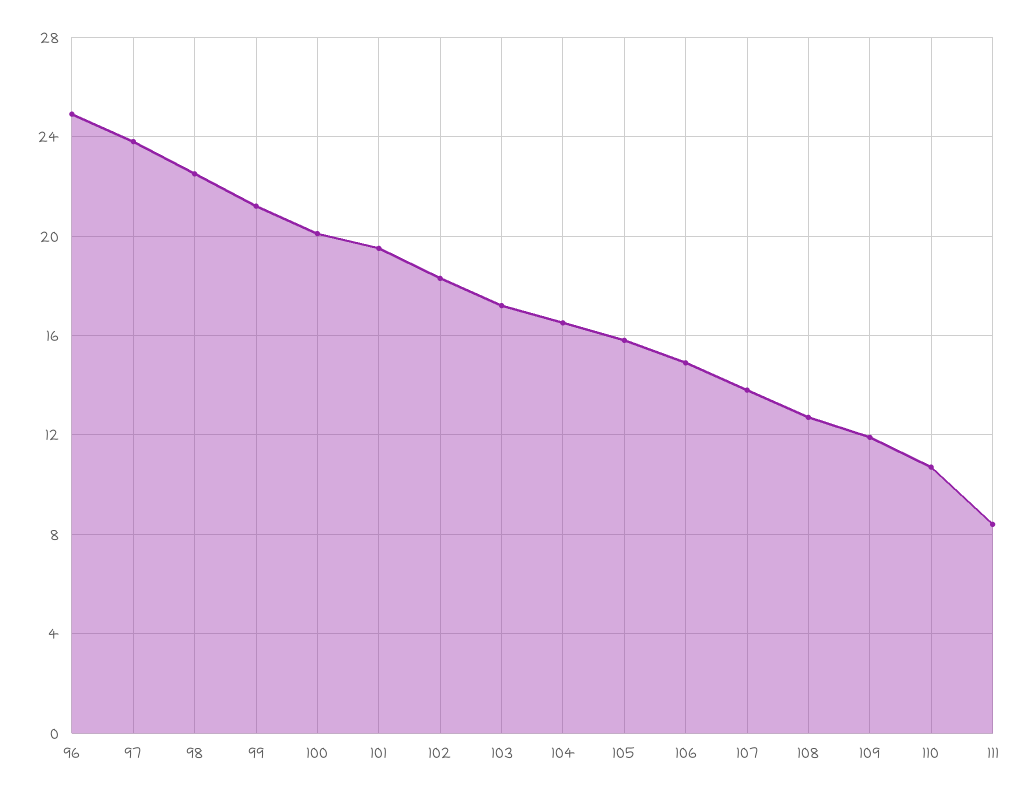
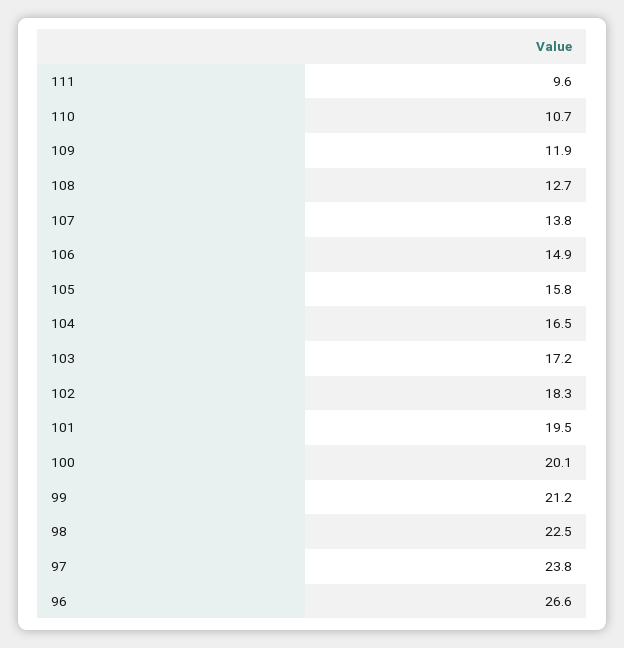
  {
-   "96": 25,
+   "96": 26.6,
    "97": 23.8,
    "98": 22.5,
    "99": 21.2,
    "100": 20.1,
    "101": 19.5,
    "102": 18.3,
    "103": 17.2,
    "104": 16.5,
    "105": 15.8,
    "106": 14.9,
    "107": 13.8,
    "108": 12.7,
    "109": 11.9,
    "110": 10.7,
-   "111": 8.5
+   "111": 9.6
  }

